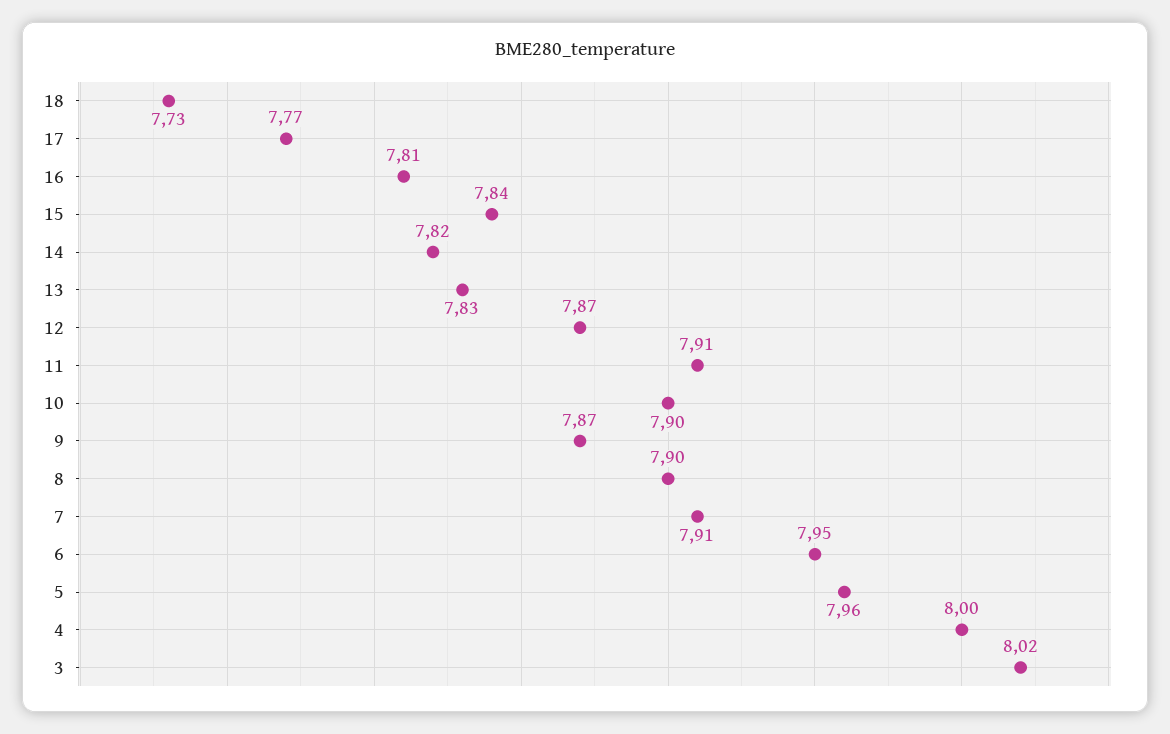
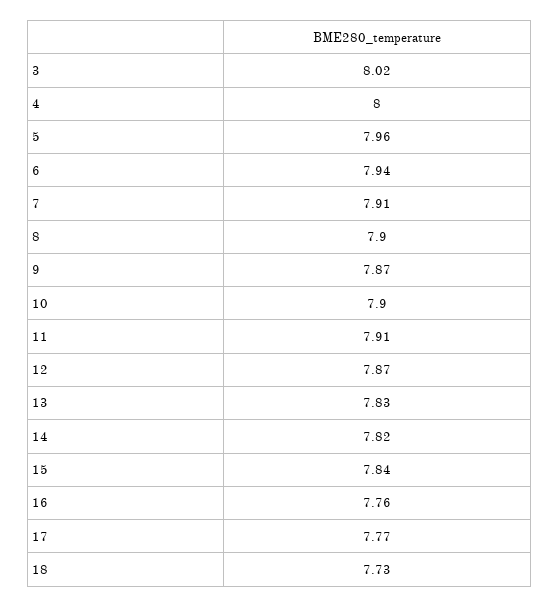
  {
    "18": 7.73,
    "17": 7.77,
-   "16": 7.81,
+   "16": 7.76,
    "15": 7.84,
    "14": 7.82,
    "13": 7.83,
    "12": 7.87,
    "11": 7.91,
    "10": 7.9,
    "9": 7.87,
    "8": 7.9,
    "7": 7.91,
-   "6": 7.95,
+   "6": 7.94,
    "5": 7.96,
    "4": 8,
    "3": 8.02
  }

